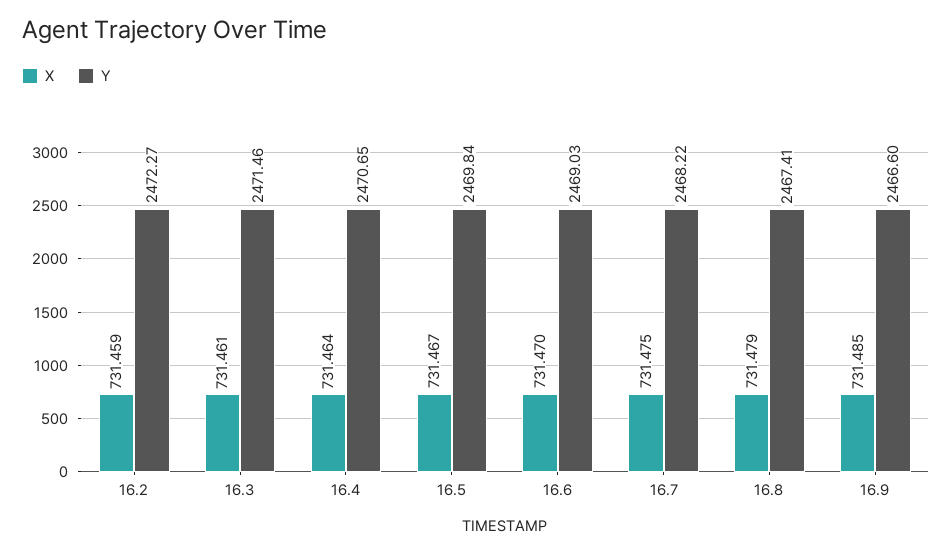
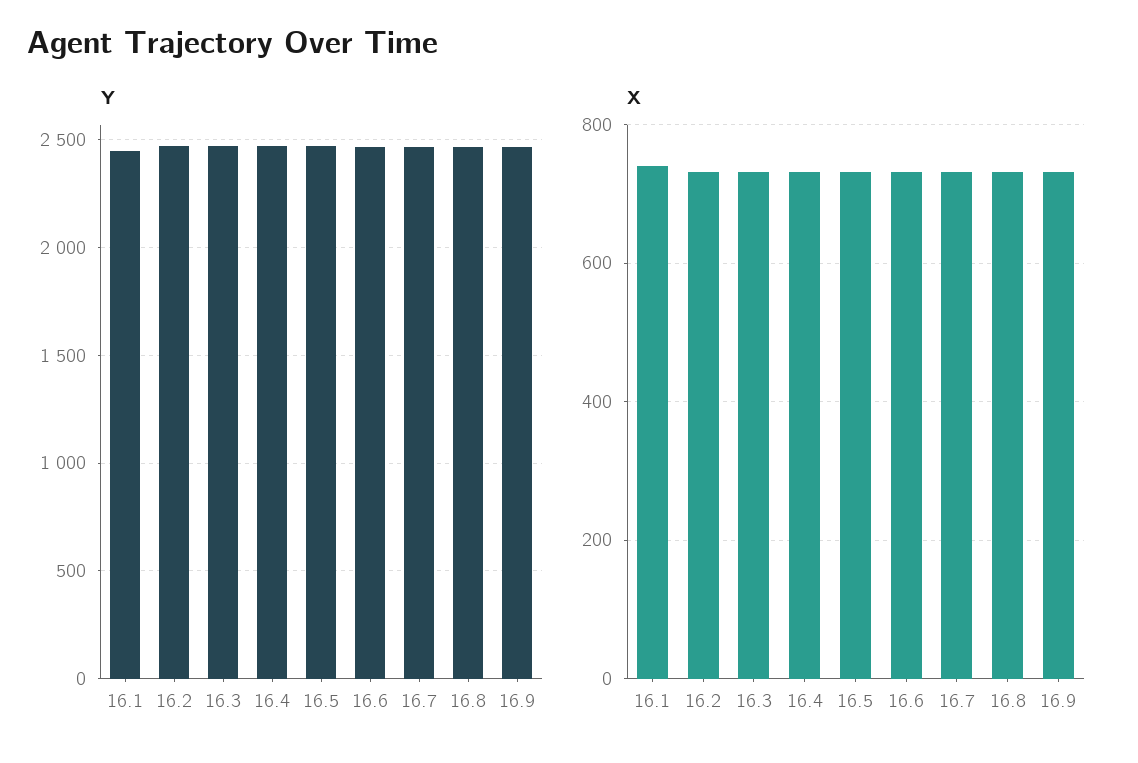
  {
    "X": {
      "16.2": 731.459,
      "16.3": 731.461,
      "16.4": 731.464,
      "16.5": 731.467,
      "16.6": 731.47,
      "16.7": 731.475,
      "16.8": 731.479,
-     "16.9": 731.485
+     "16.9": 731.485,
+     "16.1": 740
    },
    "Y": {
      "16.2": 2472.27,
      "16.3": 2471.46,
      "16.4": 2470.65,
      "16.5": 2469.84,
      "16.6": 2469.03,
      "16.7": 2468.22,
      "16.8": 2467.41,
-     "16.9": 2466.6
+     "16.9": 2466.6,
+     "16.1": 2450
    }
  }

